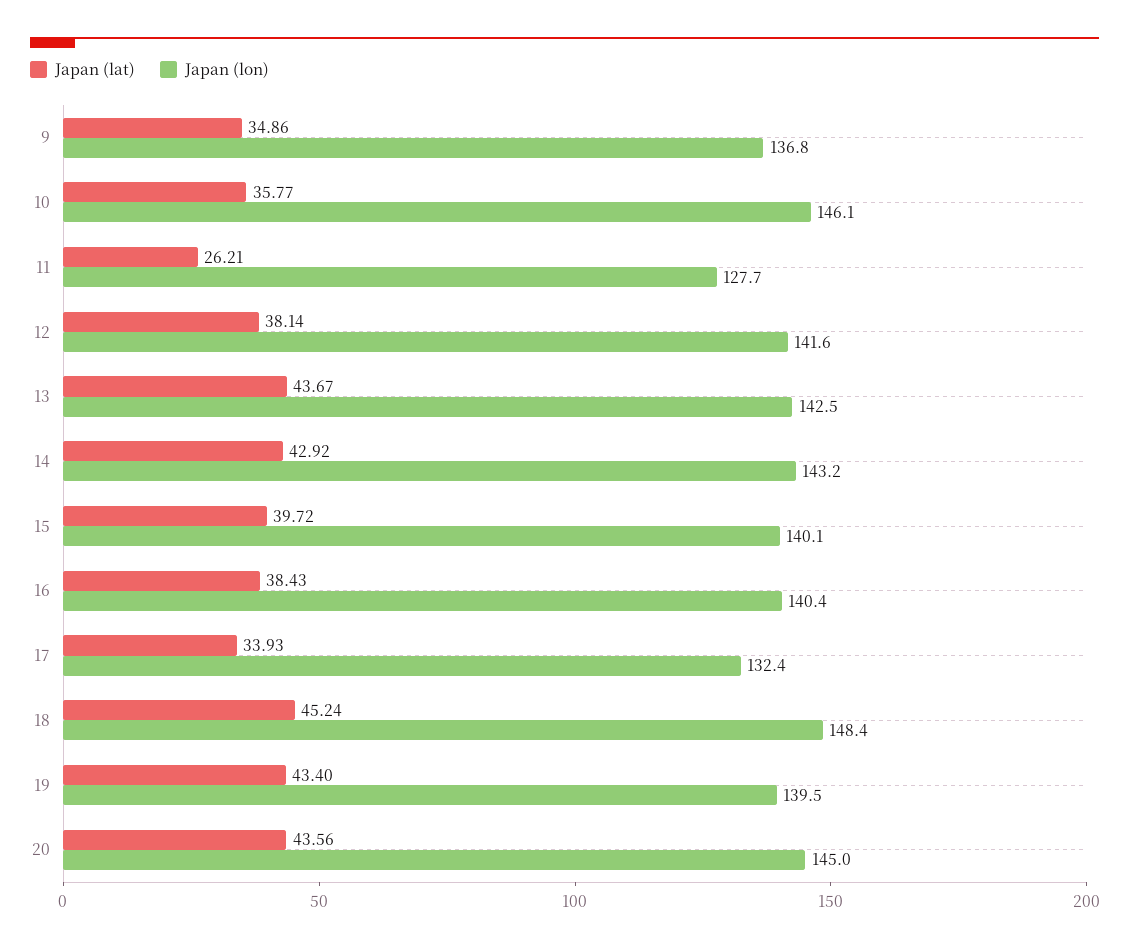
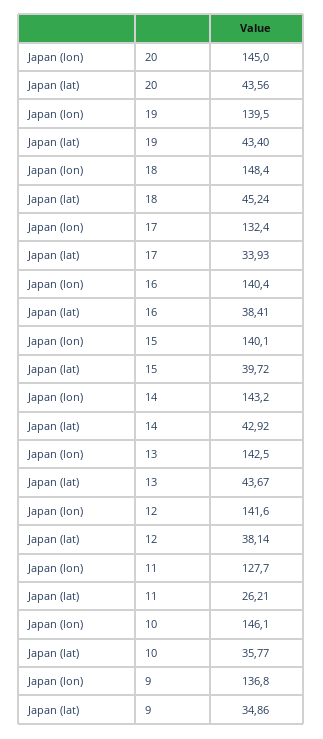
  {
    "Japan (lat)": {
      "9": 34.86,
      "10": 35.77,
      "11": 26.21,
      "12": 38.14,
      "13": 43.67,
      "14": 42.92,
      "15": 39.72,
-     "16": 38.43,
+     "16": 38.41,
      "17": 33.93,
      "18": 45.24,
      "19": 43.4,
      "20": 43.56
    },
    "Japan (lon)": {
      "9": 136.8,
      "10": 146.1,
      "11": 127.7,
      "12": 141.6,
      "13": 142.5,
      "14": 143.2,
      "15": 140.1,
      "16": 140.4,
      "17": 132.4,
      "18": 148.4,
      "19": 139.5,
      "20": 145
    }
  }

